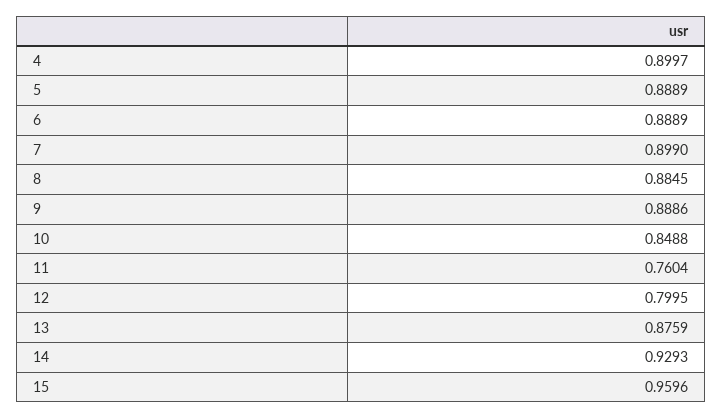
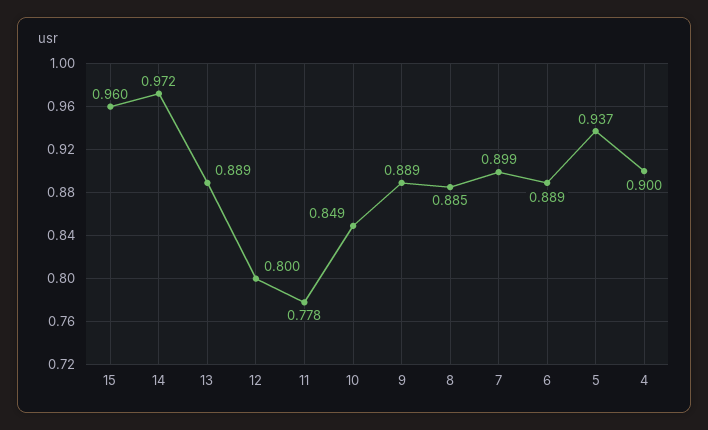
  {
    "4": 0.8997,
-   "5": 0.8889,
+   "5": 0.937,
    "6": 0.8889,
    "7": 0.899,
    "8": 0.8845,
    "9": 0.8886,
    "10": 0.8488,
-   "11": 0.7604,
+   "11": 0.778,
    "12": 0.7995,
-   "13": 0.8759,
+   "13": 0.889,
-   "14": 0.9293,
+   "14": 0.972,
    "15": 0.9596
  }

